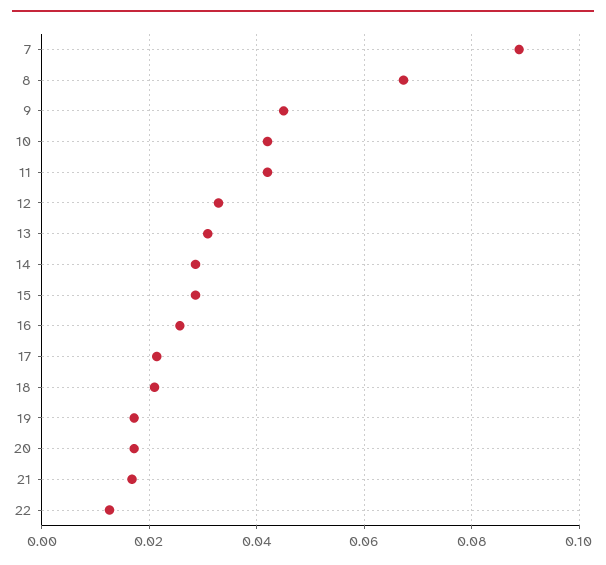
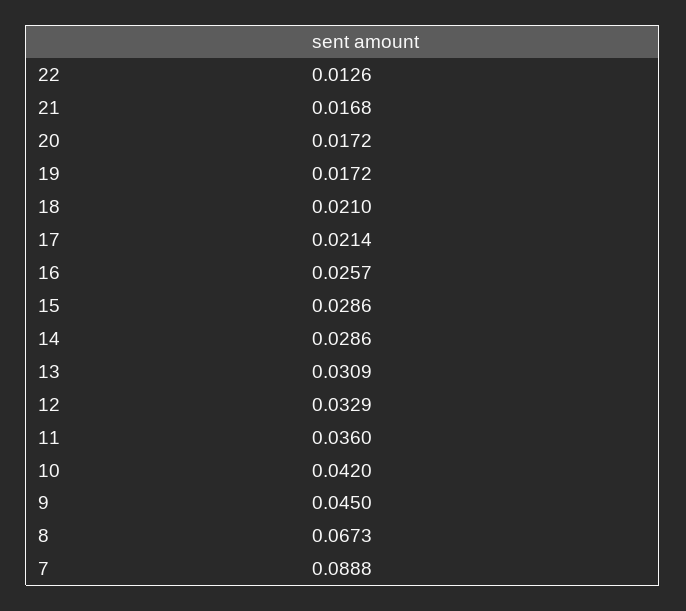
  {
    "7": 0.0888,
    "8": 0.0673,
    "9": 0.045,
    "10": 0.042,
-   "11": 0.042,
+   "11": 0.036,
    "12": 0.0329,
    "13": 0.0309,
    "14": 0.0286,
    "15": 0.0286,
    "16": 0.0257,
    "17": 0.0214,
    "18": 0.021,
    "19": 0.0172,
    "20": 0.0172,
    "21": 0.0168,
    "22": 0.0126
  }

